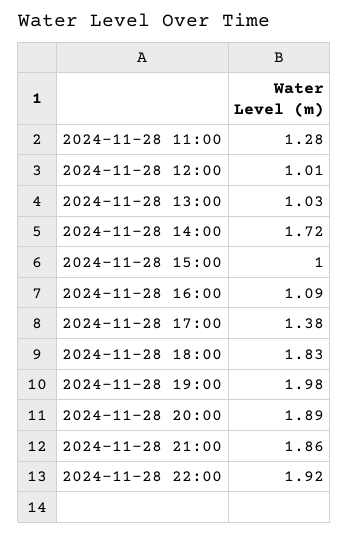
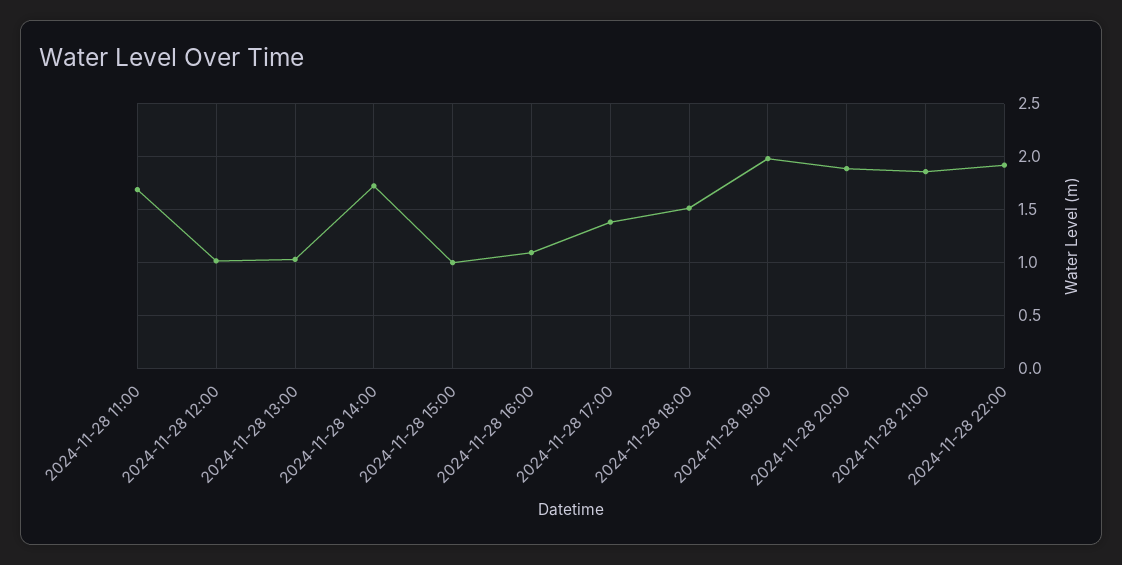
  {
-   "2024-11-28 11:00": 1.28,
+   "2024-11-28 11:00": 1.7,
    "2024-11-28 12:00": 1.01,
    "2024-11-28 13:00": 1.03,
    "2024-11-28 14:00": 1.72,
    "2024-11-28 15:00": 1,
    "2024-11-28 16:00": 1.09,
    "2024-11-28 17:00": 1.38,
-   "2024-11-28 18:00": 1.83,
+   "2024-11-28 18:00": 1.5,
    "2024-11-28 19:00": 1.98,
    "2024-11-28 20:00": 1.89,
    "2024-11-28 21:00": 1.86,
    "2024-11-28 22:00": 1.92
  }

